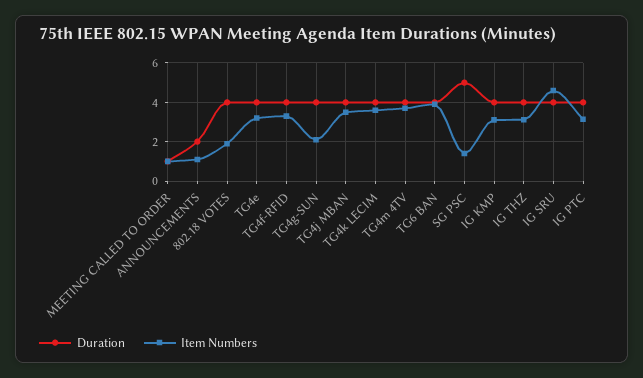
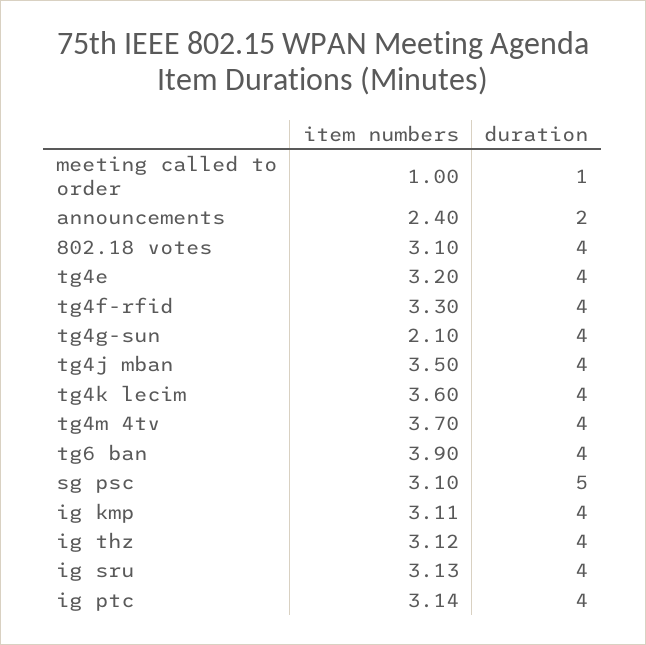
  {
    "Duration": {
      "MEETING CALLED TO ORDER": 1,
      "ANNOUNCEMENTS": 2,
      "802.18 VOTES": 4,
      "TG4e": 4,
      "TG4f-RFID": 4,
      "TG4g-SUN": 4,
      "TG4j MBAN": 4,
      "TG4k LECIM": 4,
      "TG4m 4TV": 4,
      "TG6 BAN": 4,
      "SG PSC": 5,
      "IG KMP": 4,
      "IG THZ": 4,
      "IG SRU": 4,
      "IG PTC": 4
    },
    "Item Numbers": {
      "MEETING CALLED TO ORDER": 1,
-     "ANNOUNCEMENTS": 1,
+     "ANNOUNCEMENTS": 2.4,
-     "802.18 VOTES": 2,
+     "802.18 VOTES": 3.1,
      "TG4e": 3.2,
      "TG4f-RFID": 3.3,
      "TG4g-SUN": 2.1,
      "TG4j MBAN": 3.5,
      "TG4k LECIM": 3.6,
      "TG4m 4TV": 3.7,
      "TG6 BAN": 3.9,
-     "SG PSC": 1.5,
+     "SG PSC": 3.1,
      "IG KMP": 3.11,
      "IG THZ": 3.12,
-     "IG SRU": 4.5,
+     "IG SRU": 3.13,
      "IG PTC": 3.14
    }
  }

